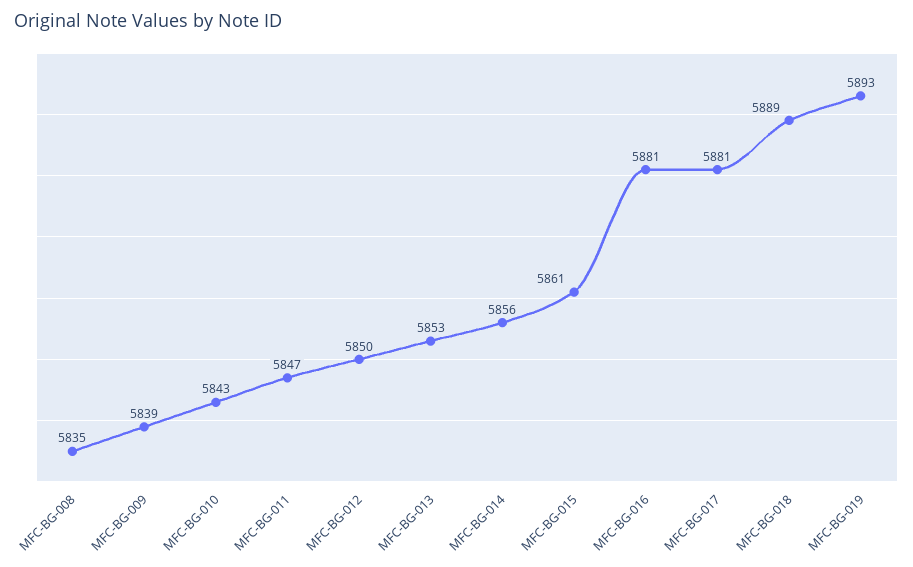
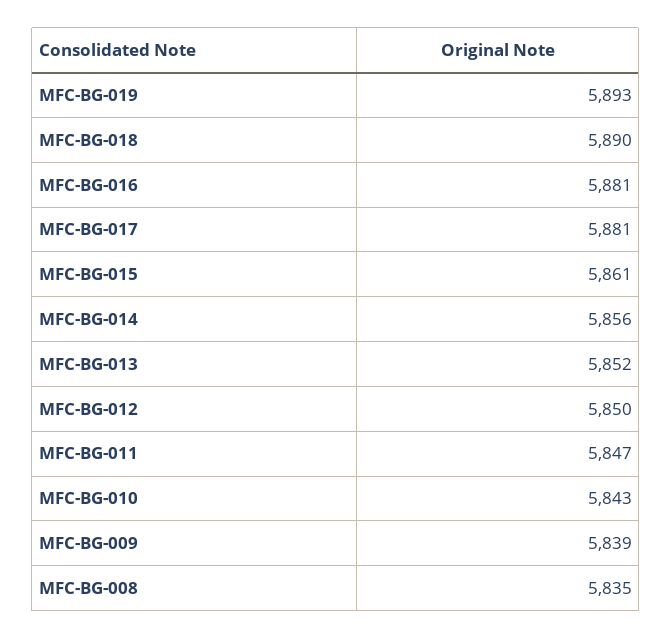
  {
    "MFC-BG-008": 5835,
    "MFC-BG-009": 5839,
    "MFC-BG-010": 5843,
    "MFC-BG-011": 5847,
    "MFC-BG-012": 5850,
-   "MFC-BG-013": 5853,
+   "MFC-BG-013": 5852,
    "MFC-BG-014": 5856,
    "MFC-BG-015": 5861,
    "MFC-BG-016": 5881,
    "MFC-BG-017": 5881,
-   "MFC-BG-018": 5889,
+   "MFC-BG-018": 5890,
    "MFC-BG-019": 5893
  }

